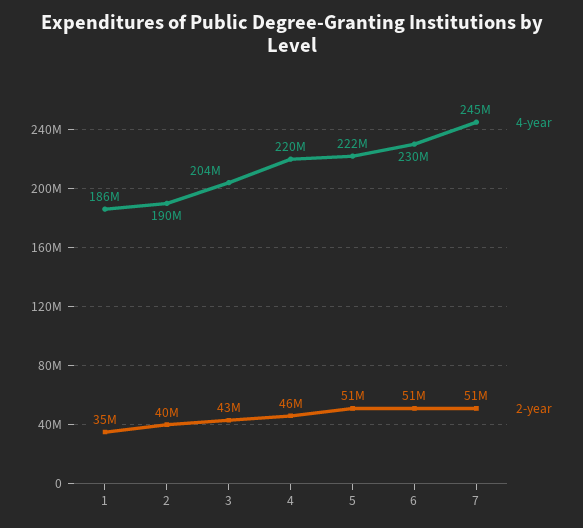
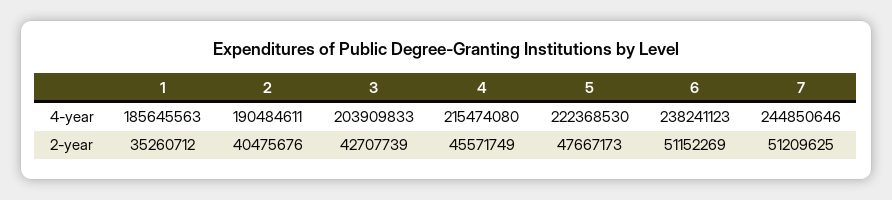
  {
    "4-year": {
      "1": 185645563,
      "2": 190484611,
      "3": 203909833,
-     "4": 220000000,
+     "4": 215474080,
      "5": 222368530,
-     "6": 230000000,
+     "6": 238241123,
      "7": 244850646
    },
    "2-year": {
      "1": 35260712,
      "2": 40475676,
      "3": 42707739,
      "4": 45571749,
-     "5": 51000000,
+     "5": 47667173,
      "6": 51152269,
      "7": 51209625
    }
  }

